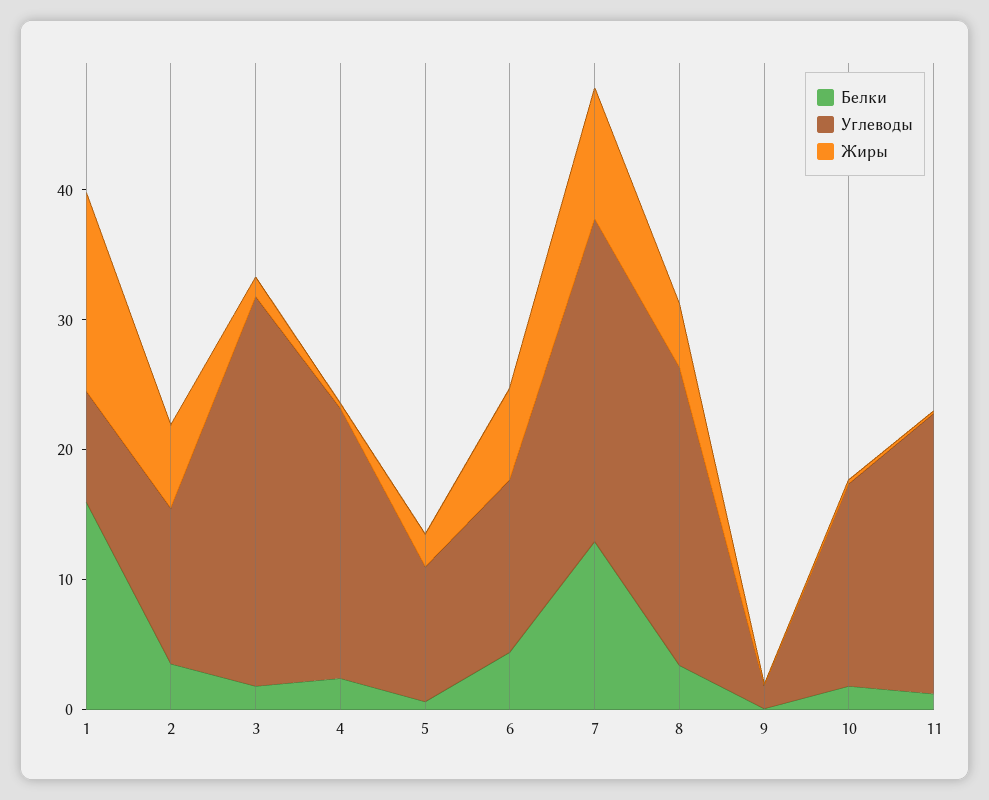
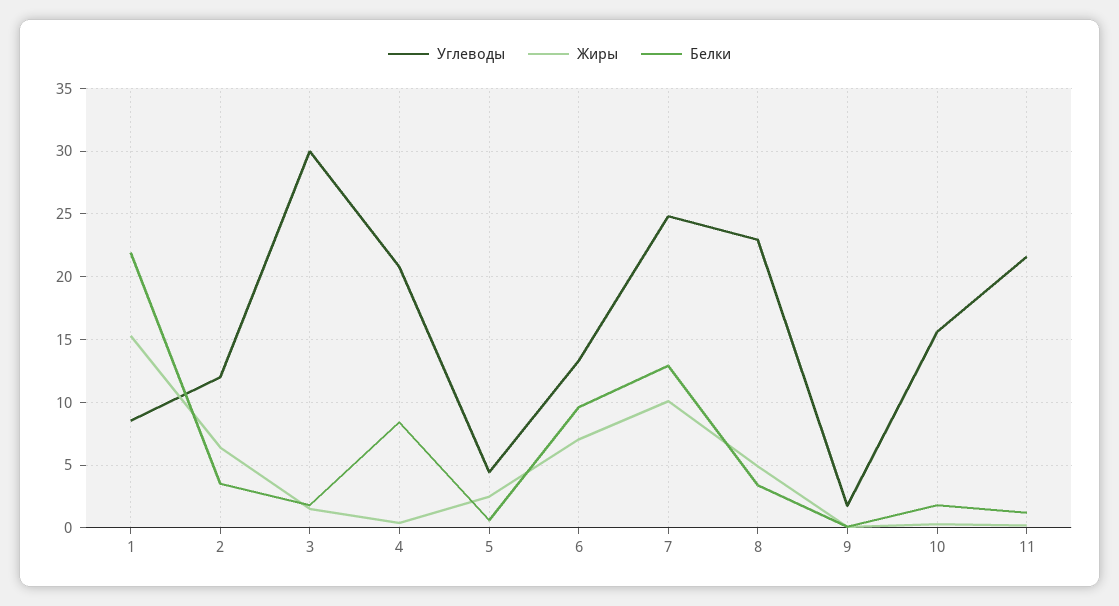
  {
    "Белки": {
-     "1": 16,
+     "1": 22,
      "2": 3.5,
      "3": 2,
-     "4": 2,
+     "4": 8.5,
      "5": 0.5,
-     "6": 4,
+     "6": 9.5,
      "7": 13,
      "8": 3.5,
      "9": 0,
      "10": 2,
      "11": 1
    },
    "Углеводы": {
      "1": 8.5,
      "2": 12,
      "3": 30,
      "4": 21,
-     "5": 10,
+     "5": 4.5,
      "6": 13.5,
      "7": 25,
      "8": 23,
      "9": 2,
      "10": 15.5,
      "11": 21.5
    },
    "Жиры": {
      "1": 15.5,
      "2": 6.5,
      "3": 1.5,
      "4": 0.5,
      "5": 2.5,
      "6": 7,
      "7": 10,
      "8": 5,
      "9": 0,
      "10": 0.5,
      "11": 0
    }
  }

